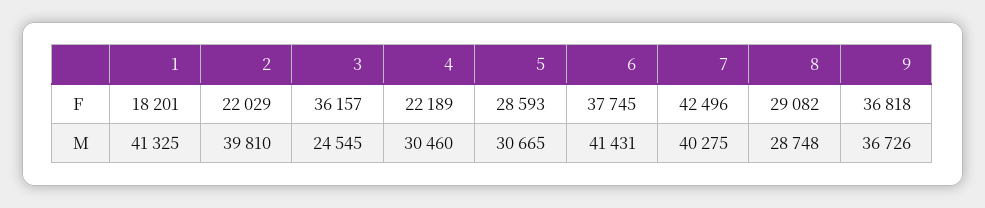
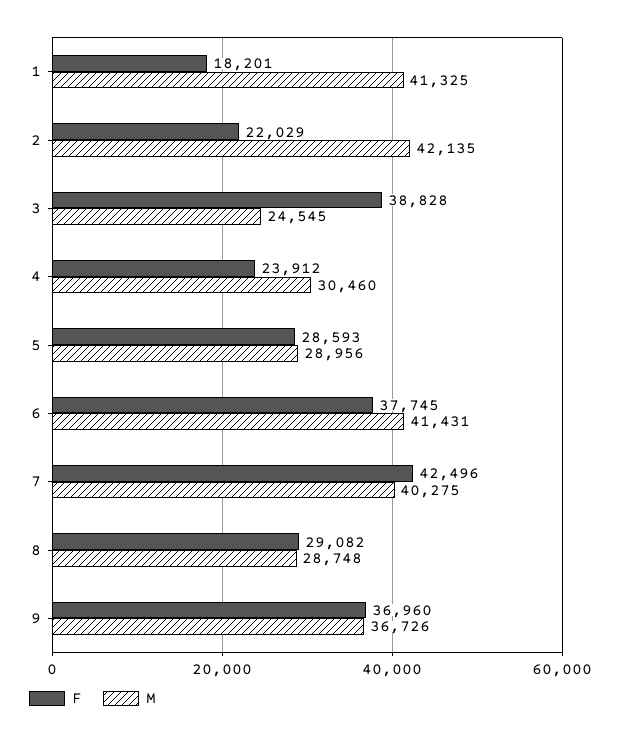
  {
    "F": {
      "1": 18201,
      "2": 22029,
-     "3": 36157,
+     "3": 38828,
-     "4": 22189,
+     "4": 23912,
      "5": 28593,
      "6": 37745,
      "7": 42496,
      "8": 29082,
-     "9": 36818
+     "9": 36960
    },
    "M": {
      "1": 41325,
-     "2": 39810,
+     "2": 42135,
      "3": 24545,
      "4": 30460,
-     "5": 30665,
+     "5": 28956,
      "6": 41431,
      "7": 40275,
      "8": 28748,
      "9": 36726
    }
  }

